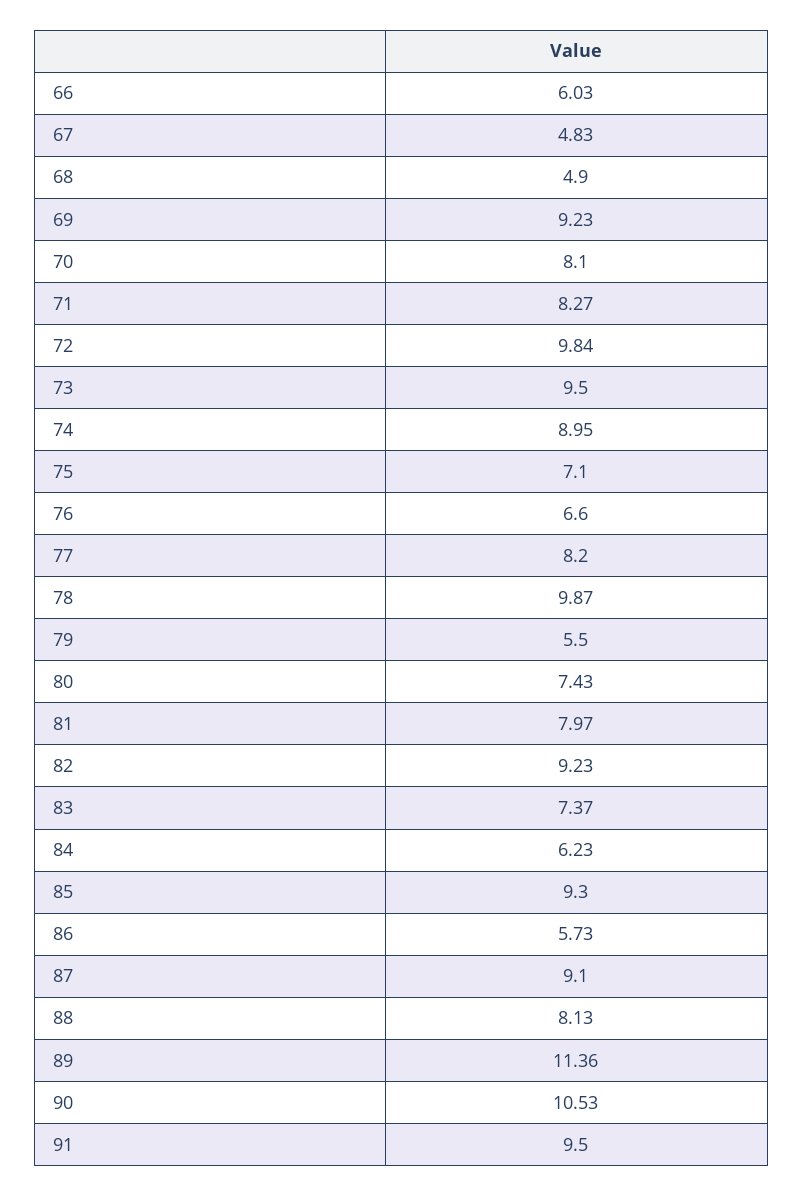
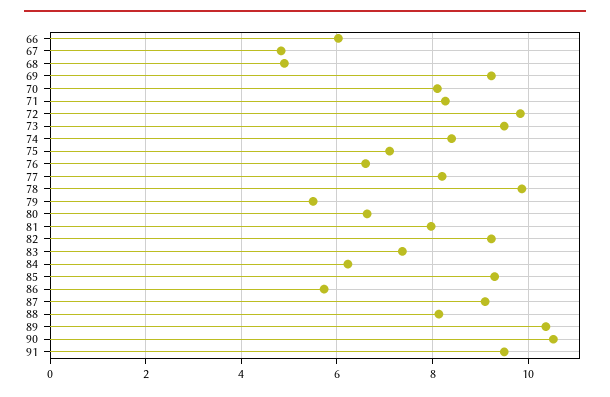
  {
    "66": 6.03,
    "67": 4.83,
    "68": 4.9,
    "69": 9.23,
    "70": 8.1,
    "71": 8.27,
    "72": 9.84,
    "73": 9.5,
-   "74": 8.95,
+   "74": 8.4,
    "75": 7.1,
    "76": 6.6,
    "77": 8.2,
    "78": 9.87,
    "79": 5.5,
-   "80": 7.43,
+   "80": 6.6,
    "81": 7.97,
    "82": 9.23,
    "83": 7.37,
    "84": 6.23,
    "85": 9.3,
    "86": 5.73,
    "87": 9.1,
    "88": 8.13,
-   "89": 11.36,
+   "89": 10.4,
    "90": 10.53,
    "91": 9.5
  }

